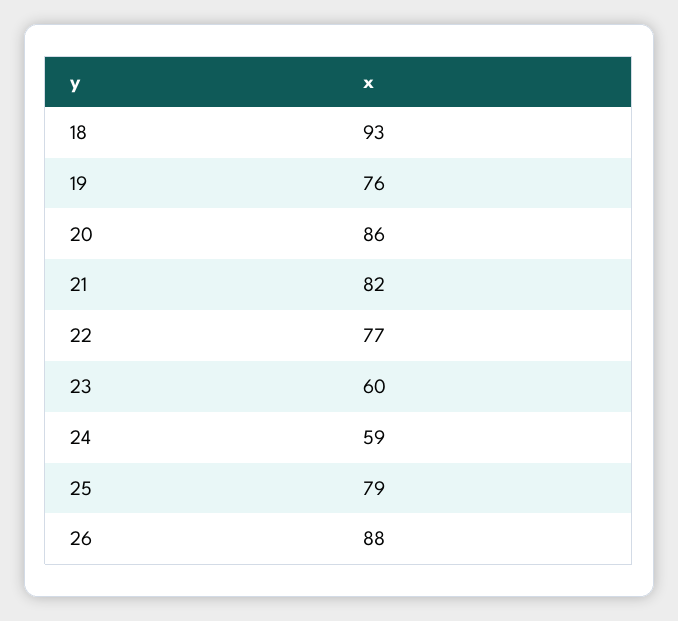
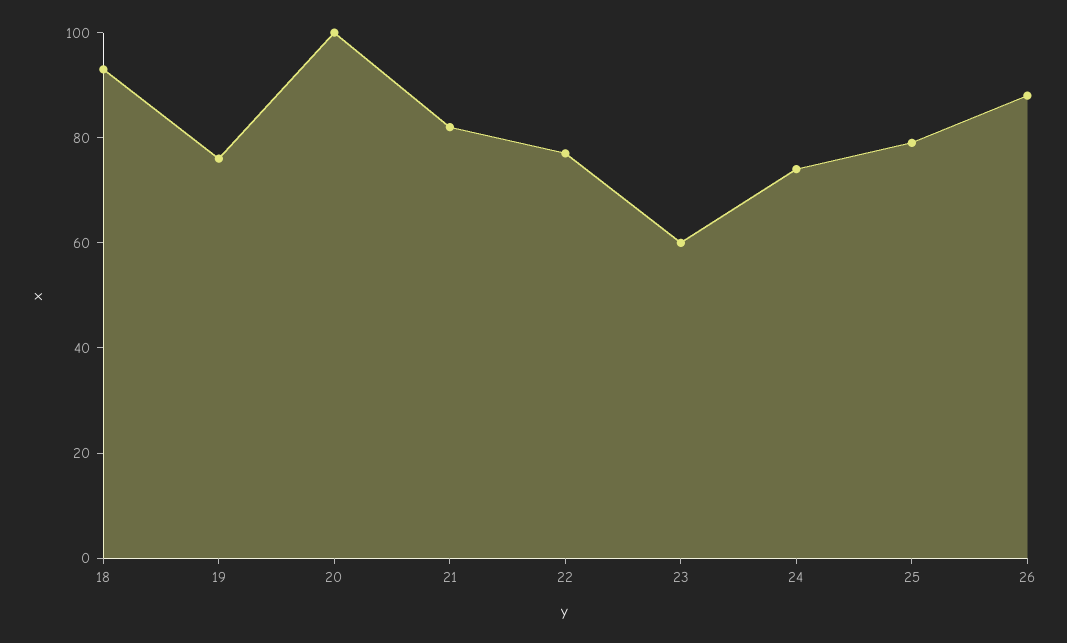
  {
    "18": 93,
    "19": 76,
-   "20": 86,
+   "20": 100,
    "21": 82,
    "22": 77,
    "23": 60,
-   "24": 59,
+   "24": 75,
    "25": 79,
    "26": 88
  }

